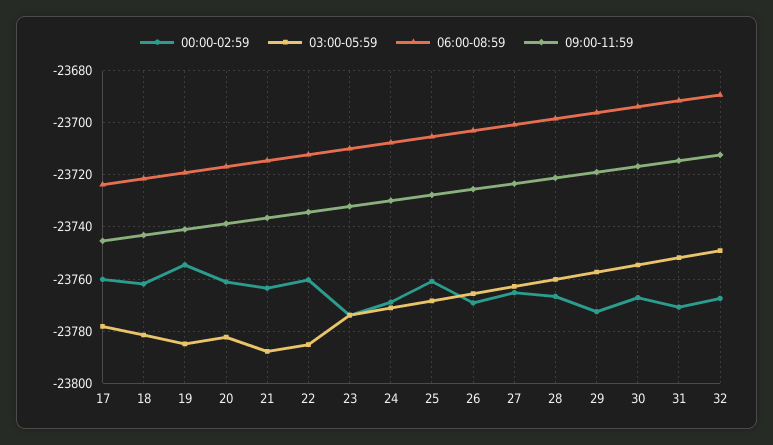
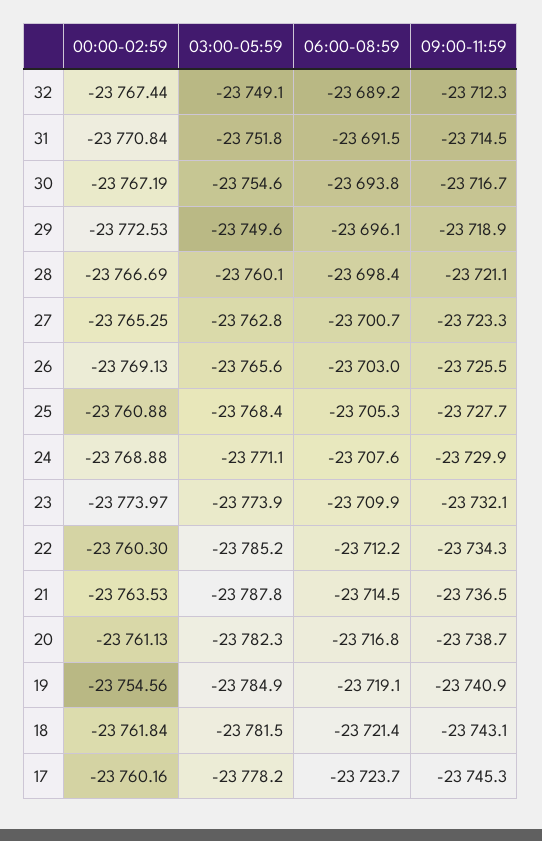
  {
    "00:00-02:59": {
      "17": -23760.16,
      "18": -23761.84,
      "19": -23754.56,
      "20": -23761.13,
      "21": -23763.53,
      "22": -23760.3,
      "23": -23773.97,
      "24": -23768.88,
      "25": -23760.88,
      "26": -23769.13,
      "27": -23765.25,
      "28": -23766.69,
      "29": -23772.53,
      "30": -23767.19,
      "31": -23770.84,
      "32": -23767.44
    },
    "03:00-05:59": {
      "17": -23778.2,
      "18": -23781.5,
      "19": -23784.9,
      "20": -23782.3,
      "21": -23787.8,
      "22": -23785.2,
      "23": -23773.9,
      "24": -23771.1,
      "25": -23768.4,
      "26": -23765.6,
      "27": -23762.8,
      "28": -23760.1,
-     "29": -23757.5,
+     "29": -23749.6,
      "30": -23754.6,
      "31": -23751.8,
      "32": -23749.1
    },
    "06:00-08:59": {
      "17": -23723.7,
      "18": -23721.4,
      "19": -23719.1,
      "20": -23716.8,
      "21": -23714.5,
      "22": -23712.2,
      "23": -23709.9,
      "24": -23707.6,
      "25": -23705.3,
      "26": -23703,
      "27": -23700.7,
      "28": -23698.4,
      "29": -23696.1,
      "30": -23693.8,
      "31": -23691.5,
      "32": -23689.2
    },
    "09:00-11:59": {
      "17": -23745.3,
      "18": -23743.1,
      "19": -23740.9,
      "20": -23738.7,
      "21": -23736.5,
      "22": -23734.3,
      "23": -23732.1,
      "24": -23729.9,
      "25": -23727.7,
      "26": -23725.5,
      "27": -23723.3,
      "28": -23721.1,
      "29": -23718.9,
      "30": -23716.7,
      "31": -23714.5,
      "32": -23712.3
    }
  }

